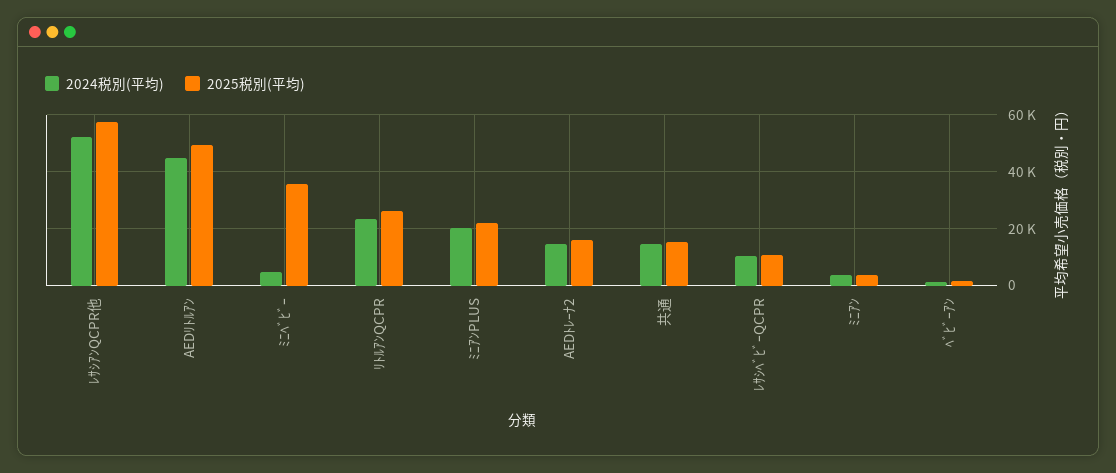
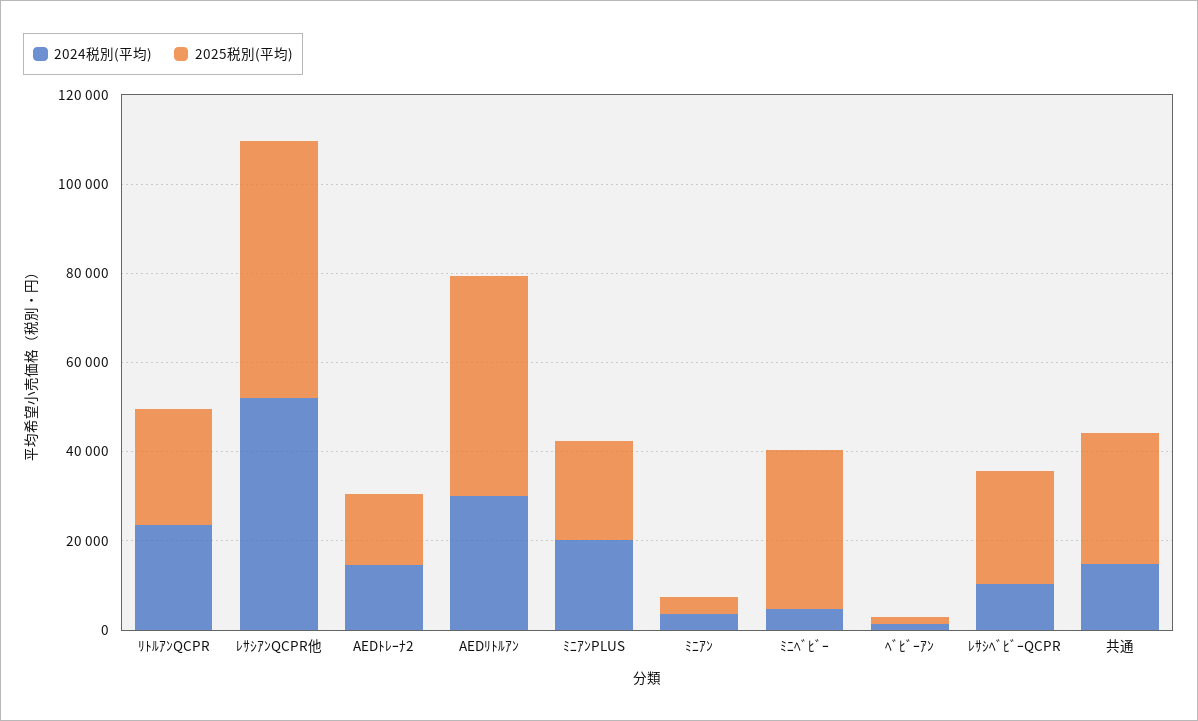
  {
    "2024税別(平均)": {
      "ﾚｻｼｱﾝQCPR他": 52500,
-     "AEDﾘﾄﾙｱﾝ": 45000,
+     "AEDﾘﾄﾙｱﾝ": 30000,
      "ﾐﾆﾍﾞﾋﾞｰ": 5000,
      "ﾘﾄﾙｱﾝQCPR": 22500,
      "ﾐﾆｱﾝPLUS": 20000,
      "AEDﾄﾚｰﾅ2": 15000,
      "共通": 15000,
      "ﾚｻｼﾍﾞﾋﾞｰQCPR": 10000,
      "ﾐﾆｱﾝ": 2500,
      "ﾍﾞﾋﾞｰｱﾝ": 2500
    },
    "2025税別(平均)": {
      "ﾚｻｼｱﾝQCPR他": 57500,
      "AEDﾘﾄﾙｱﾝ": 50000,
      "ﾐﾆﾍﾞﾋﾞｰ": 35000,
      "ﾘﾄﾙｱﾝQCPR": 25000,
      "ﾐﾆｱﾝPLUS": 22500,
      "AEDﾄﾚｰﾅ2": 15000,
-     "共通": 15000,
+     "共通": 30000,
-     "ﾚｻｼﾍﾞﾋﾞｰQCPR": 10000,
+     "ﾚｻｼﾍﾞﾋﾞｰQCPR": 25000,
      "ﾐﾆｱﾝ": 5000,
      "ﾍﾞﾋﾞｰｱﾝ": 2500
    }
  }

